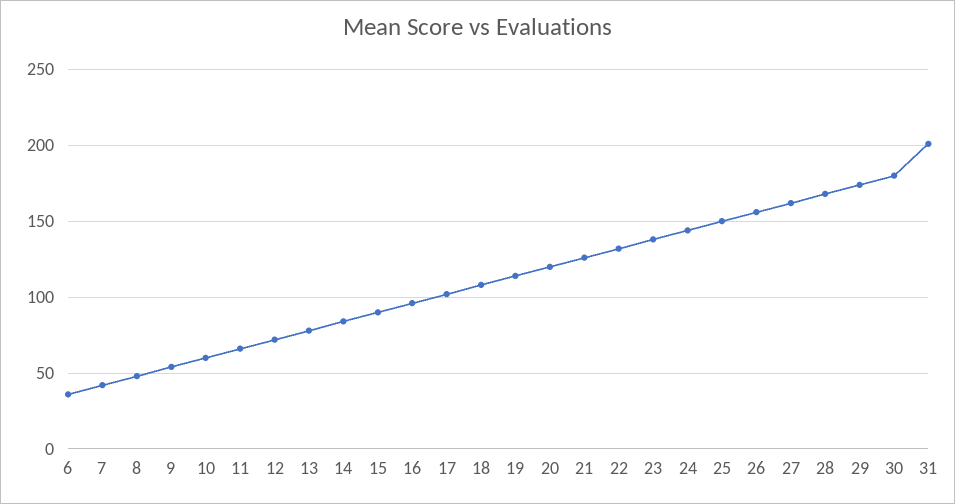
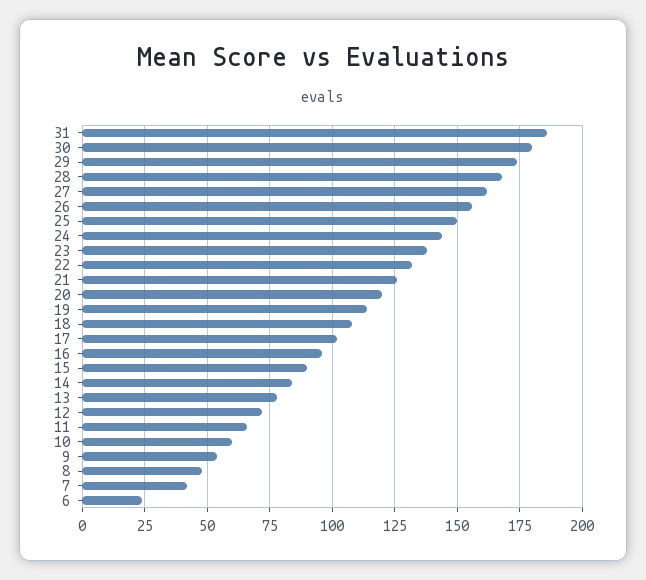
  {
-   "6": 35,
+   "6": 25,
    "7": 40,
    "8": 50,
    "9": 55,
    "10": 60,
    "11": 65,
    "12": 70,
    "13": 80,
    "14": 85,
    "15": 90,
    "16": 95,
    "17": 100,
    "18": 110,
    "19": 115,
    "20": 120,
    "21": 125,
    "22": 130,
    "23": 140,
    "24": 145,
    "25": 150,
    "26": 155,
    "27": 160,
    "28": 170,
    "29": 175,
    "30": 180,
-   "31": 200
+   "31": 185
  }

